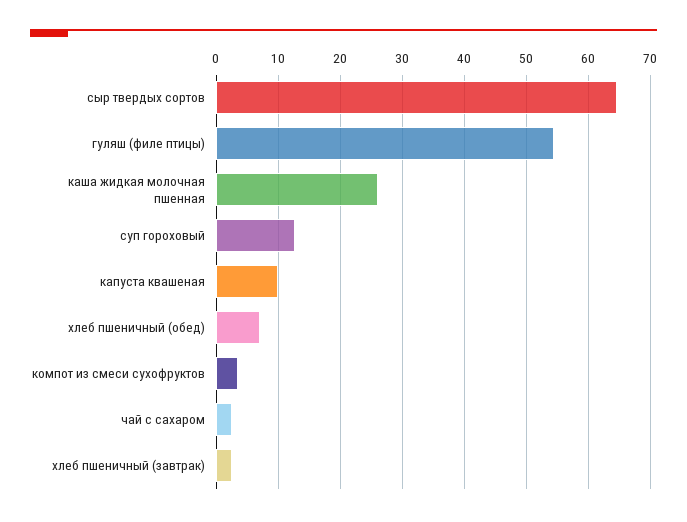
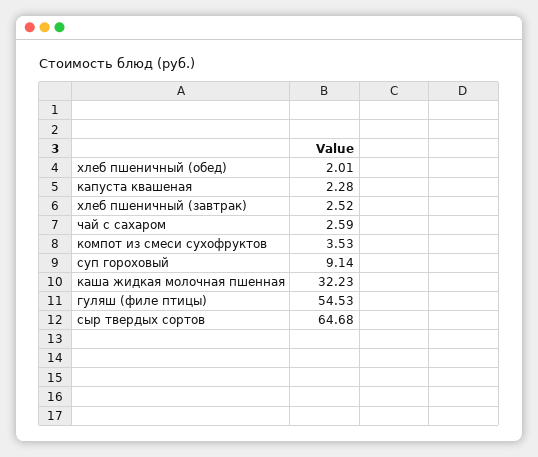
  {
    "сыр твердых сортов": 64.68,
    "гуляш (филе птицы)": 54.53,
-   "каша жидкая молочная пшенная": 26,
+   "каша жидкая молочная пшенная": 32.23,
-   "суп гороховый": 13,
+   "суп гороховый": 9.14,
-   "капуста квашеная": 10,
+   "капуста квашеная": 2.28,
-   "хлеб пшеничный (обед)": 7,
+   "хлеб пшеничный (обед)": 2.01,
    "компот из смеси сухофруктов": 3.53,
    "чай с сахаром": 2.59,
    "хлеб пшеничный (завтрак)": 2.52
  }

